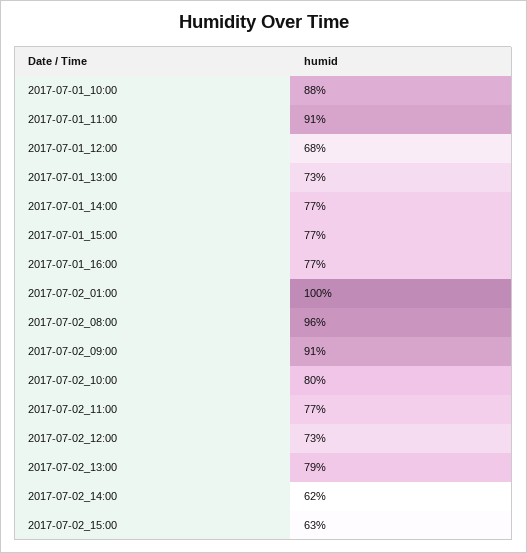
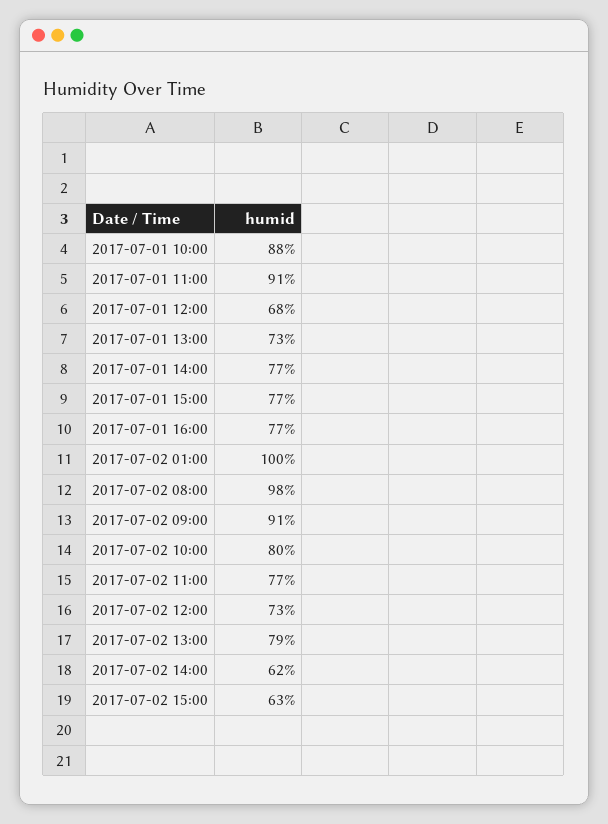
  {
    "2017-07-01_10:00": 88,
    "2017-07-01_11:00": 91,
    "2017-07-01_12:00": 68,
    "2017-07-01_13:00": 73,
    "2017-07-01_14:00": 77,
    "2017-07-01_15:00": 77,
    "2017-07-01_16:00": 77,
    "2017-07-02_01:00": 100,
-   "2017-07-02_08:00": 96,
+   "2017-07-02_08:00": 98,
    "2017-07-02_09:00": 91,
    "2017-07-02_10:00": 80,
    "2017-07-02_11:00": 77,
    "2017-07-02_12:00": 73,
    "2017-07-02_13:00": 79,
    "2017-07-02_14:00": 62,
    "2017-07-02_15:00": 63
  }

